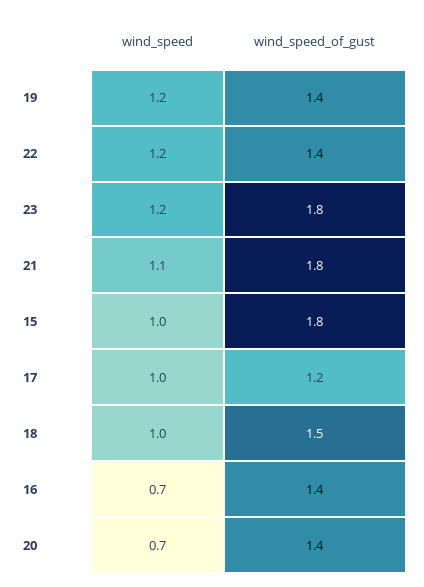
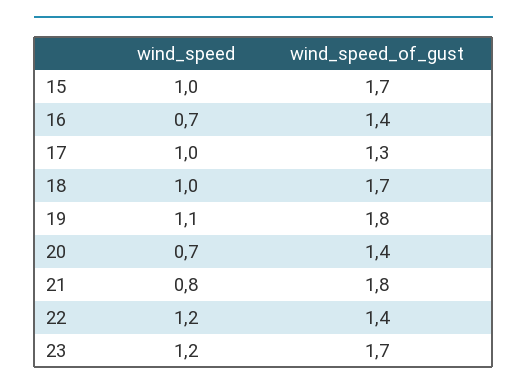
  {
    "wind_speed": {
-     "19": 1.2,
+     "19": 1.1,
      "22": 1.2,
      "23": 1.2,
-     "21": 1.1,
+     "21": 0.8,
      "15": 1,
      "17": 1,
      "18": 1,
      "16": 0.7,
      "20": 0.7
    },
    "wind_speed_of_gust": {
-     "19": 1.4,
+     "19": 1.8,
      "22": 1.4,
-     "23": 1.8,
+     "23": 1.7,
      "21": 1.8,
-     "15": 1.8,
+     "15": 1.7,
-     "17": 1.2,
+     "17": 1.3,
-     "18": 1.5,
+     "18": 1.7,
      "16": 1.4,
      "20": 1.4
    }
  }

